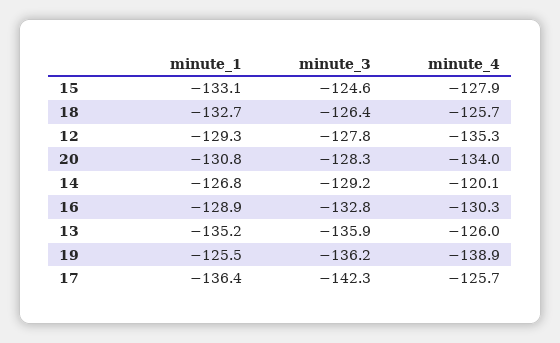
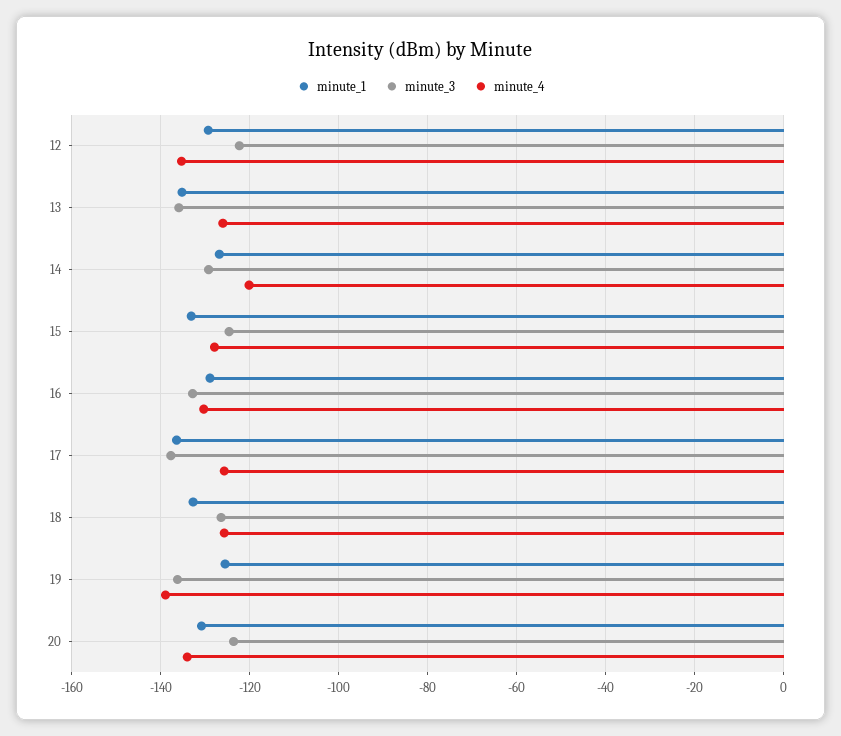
  {
    "minute_1": {
      "15": -133.1,
      "18": -132.7,
      "12": -129.3,
      "20": -130.8,
      "14": -126.8,
      "16": -128.9,
      "13": -135.2,
      "19": -125.5,
      "17": -136.4
    },
    "minute_3": {
      "15": -124.6,
      "18": -126.4,
-     "12": -127.8,
+     "12": -122,
-     "20": -128.3,
+     "20": -124,
      "14": -129.2,
      "16": -132.8,
      "13": -135.9,
      "19": -136.2,
-     "17": -142.3
+     "17": -138
    },
    "minute_4": {
      "15": -127.9,
      "18": -125.7,
      "12": -135.3,
      "20": -134,
      "14": -120.1,
      "16": -130.3,
      "13": -126,
      "19": -138.9,
      "17": -125.7
    }
  }

